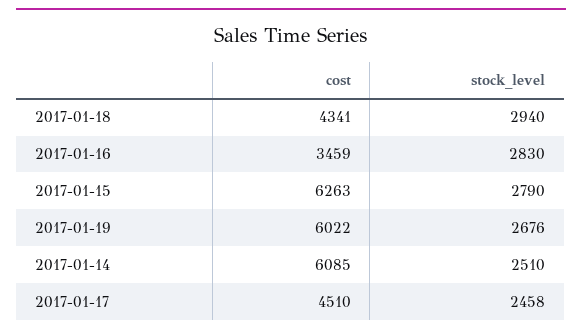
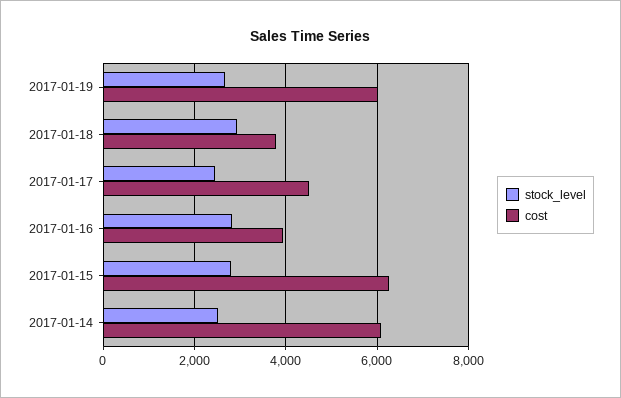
  {
    "cost": {
-     "2017-01-18": 4341,
+     "2017-01-18": 3800,
-     "2017-01-16": 3459,
+     "2017-01-16": 4000,
      "2017-01-15": 6263,
      "2017-01-19": 6022,
      "2017-01-14": 6085,
      "2017-01-17": 4510
    },
    "stock_level": {
      "2017-01-18": 2940,
      "2017-01-16": 2830,
      "2017-01-15": 2790,
      "2017-01-19": 2676,
      "2017-01-14": 2510,
      "2017-01-17": 2458
    }
  }

